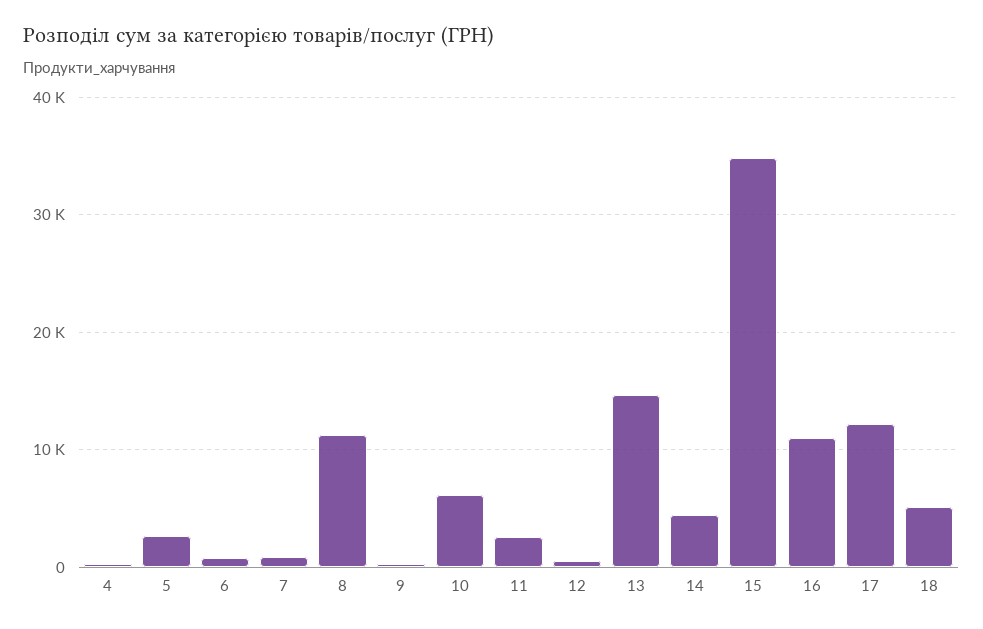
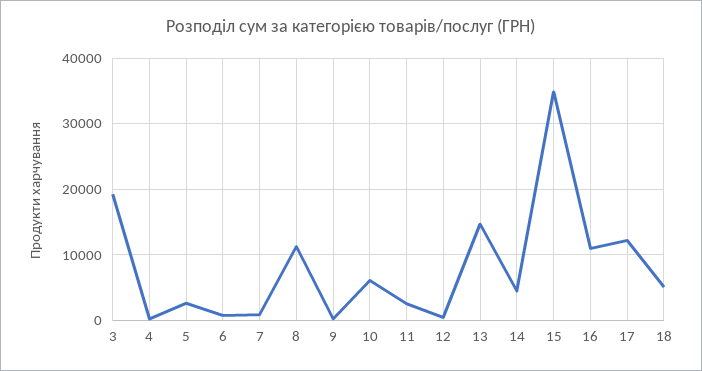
  {
    "4": 0,
    "5": 3000,
    "6": 1000,
    "7": 1000,
    "8": 11000,
    "9": 0,
    "10": 6000,
    "11": 3000,
    "12": 1000,
    "13": 15000,
    "14": 4000,
    "15": 35000,
    "16": 11000,
    "17": 12000,
-   "18": 5000
+   "18": 5000,
+   "3": 19000
  }

